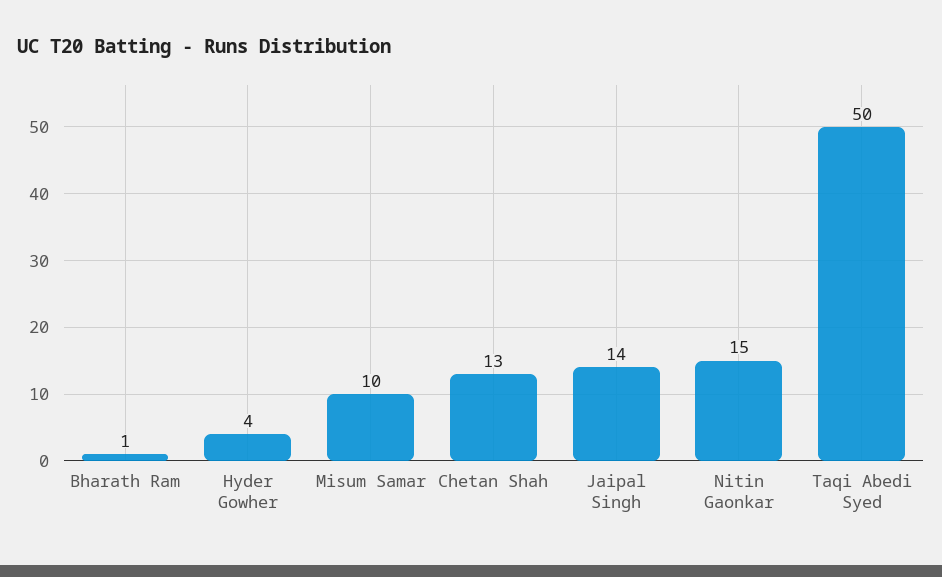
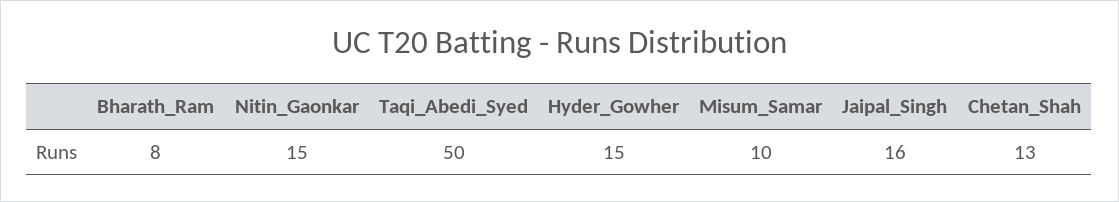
  {
-   "Bharath Ram": 1,
+   "Bharath Ram": 8,
-   "Hyder Gowher": 4,
+   "Hyder Gowher": 15,
    "Misum Samar": 10,
    "Chetan Shah": 13,
-   "Jaipal Singh": 14,
+   "Jaipal Singh": 16,
    "Nitin Gaonkar": 15,
    "Taqi Abedi Syed": 50
  }

